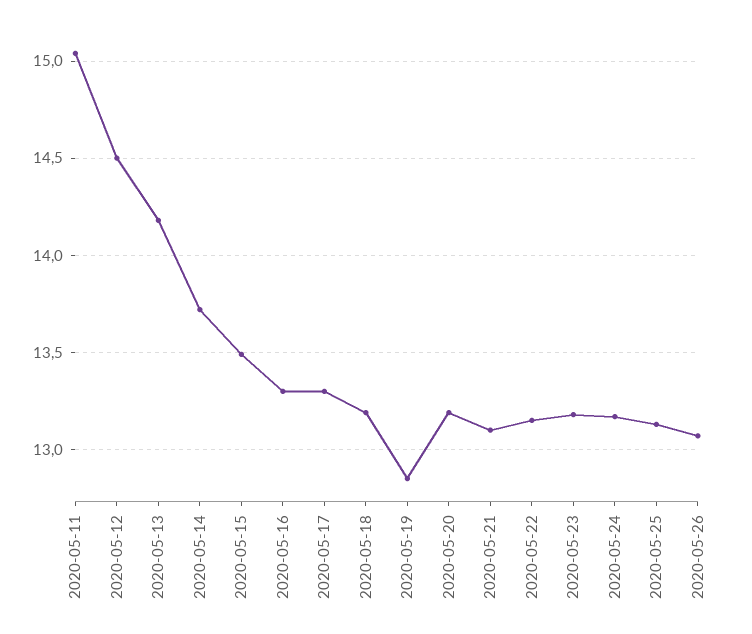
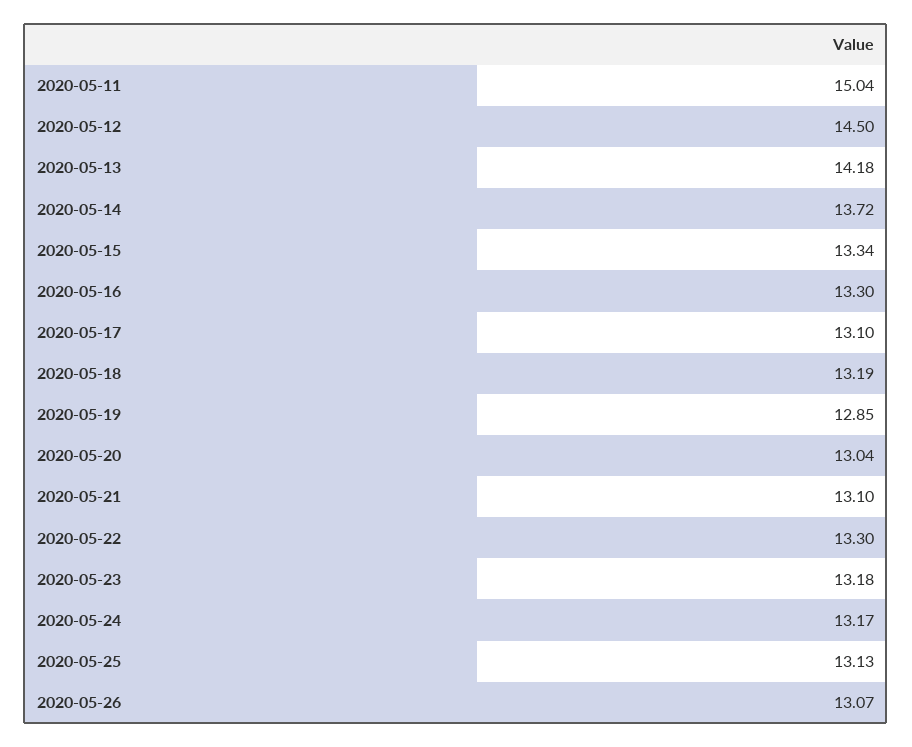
  {
    "2020-05-11": 15.04,
    "2020-05-12": 14.5,
    "2020-05-13": 14.18,
    "2020-05-14": 13.72,
-   "2020-05-15": 13.5,
+   "2020-05-15": 13.34,
    "2020-05-16": 13.3,
-   "2020-05-17": 13.3,
+   "2020-05-17": 13.1,
    "2020-05-18": 13.19,
    "2020-05-19": 12.85,
-   "2020-05-20": 13.2,
+   "2020-05-20": 13.04,
    "2020-05-21": 13.1,
-   "2020-05-22": 13.15,
+   "2020-05-22": 13.3,
    "2020-05-23": 13.18,
    "2020-05-24": 13.17,
    "2020-05-25": 13.13,
    "2020-05-26": 13.07
  }

